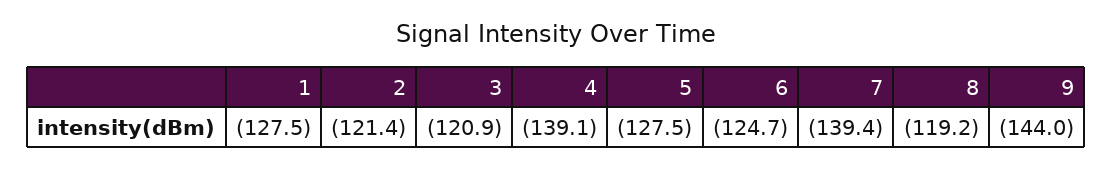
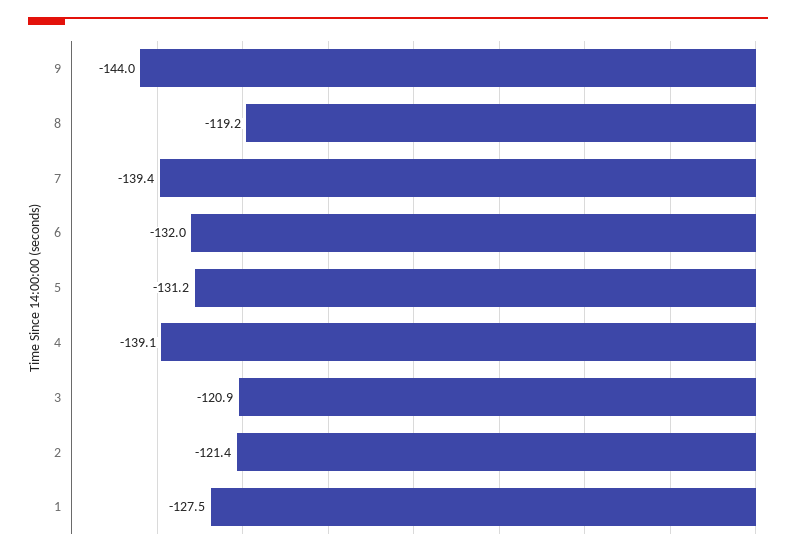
  {
    "1": -127.5,
    "2": -121.4,
    "3": -120.9,
    "4": -139.1,
-   "5": -127.5,
+   "5": -131.2,
-   "6": -124.7,
+   "6": -132,
    "7": -139.4,
    "8": -119.2,
    "9": -144
  }

